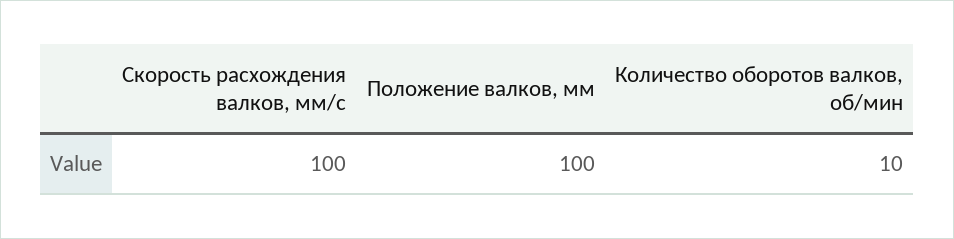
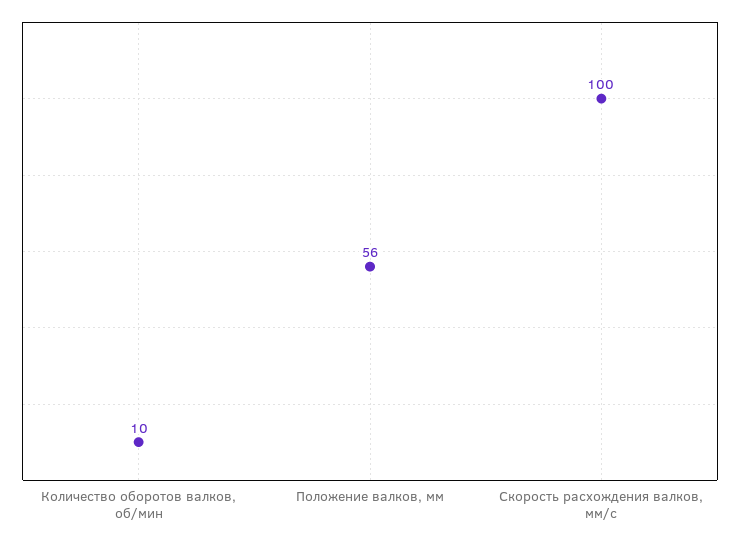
  {
    "Скорость расхождения валков, мм/c": 100,
-   "Положение валков, мм": 100,
+   "Положение валков, мм": 56,
    "Количество оборотов валков, об/мин": 10
  }

